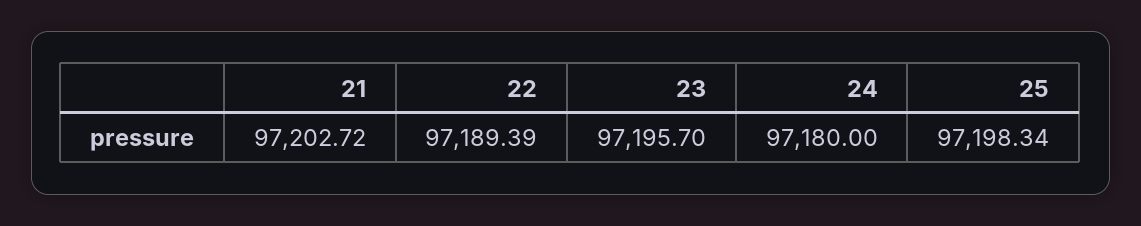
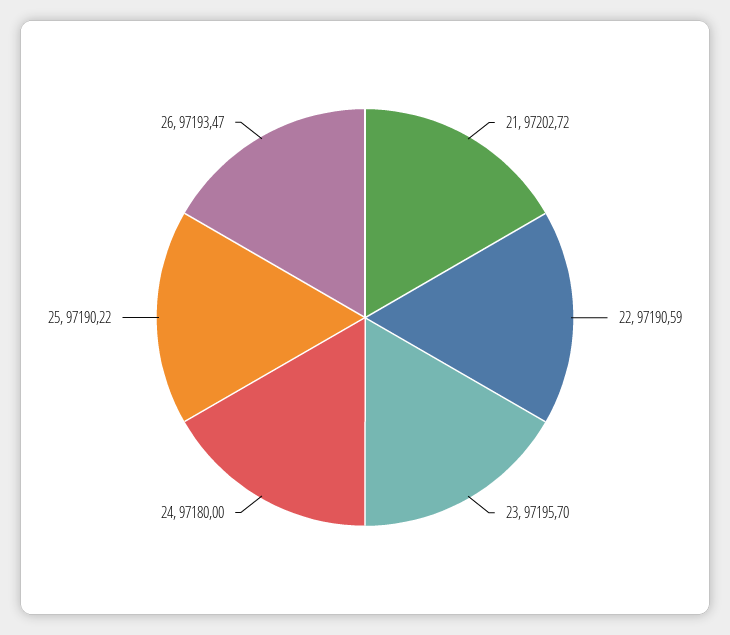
  {
    "21": 97202.72,
-   "22": 97189.39,
+   "22": 97190.59,
    "23": 97195.7,
    "24": 97180,
-   "25": 97198.34
+   "25": 97190.22,
+   "26": 97193.47
  }

